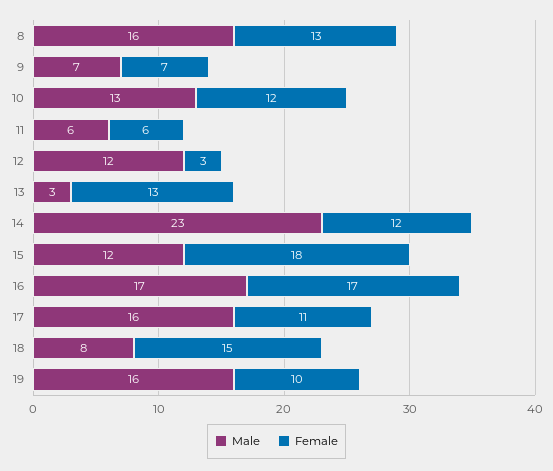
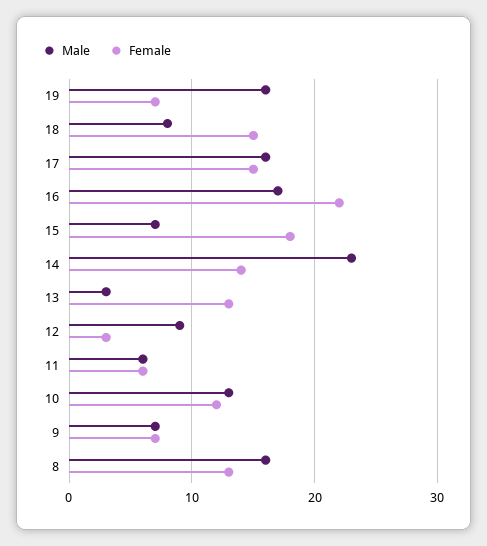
  {
    "Male": {
      "8": 16,
      "9": 7,
      "10": 13,
      "11": 6,
-     "12": 12,
+     "12": 9,
      "13": 3,
      "14": 23,
-     "15": 12,
+     "15": 7,
      "16": 17,
      "17": 16,
      "18": 8,
      "19": 16
    },
    "Female": {
      "8": 13,
      "9": 7,
      "10": 12,
      "11": 6,
      "12": 3,
      "13": 13,
-     "14": 12,
+     "14": 14,
      "15": 18,
-     "16": 17,
+     "16": 22,
-     "17": 11,
+     "17": 15,
      "18": 15,
-     "19": 10
+     "19": 7
    }
  }

